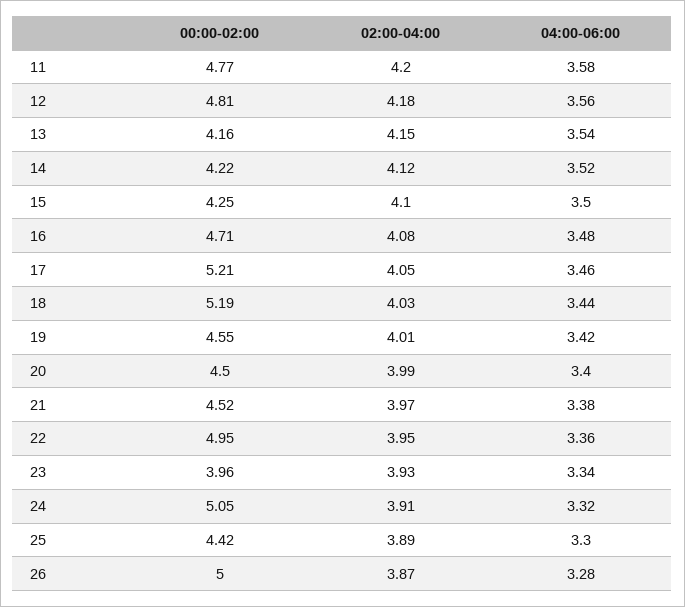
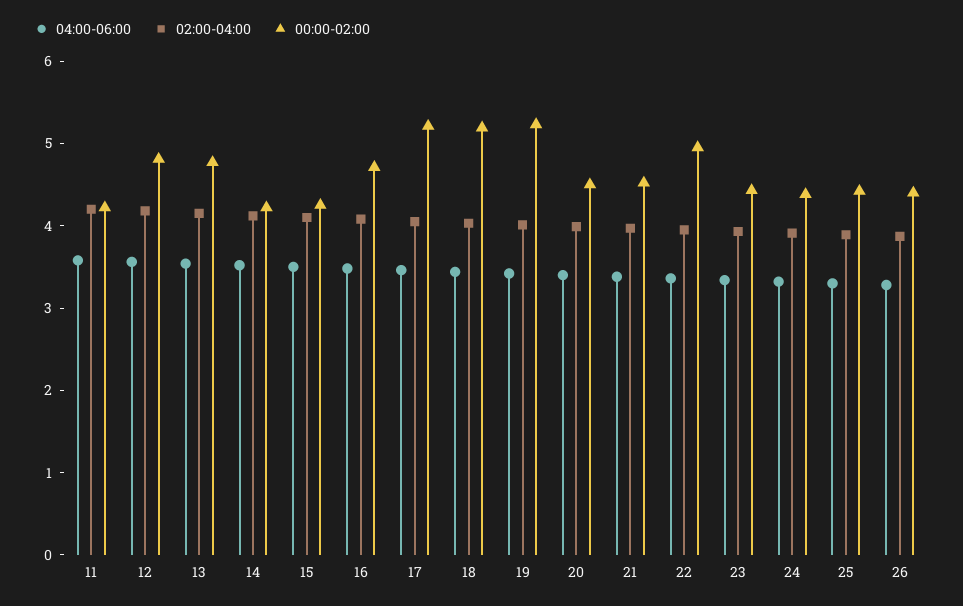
  {
    "00:00-02:00": {
-     "11": 4.77,
+     "11": 4.2,
      "12": 4.81,
-     "13": 4.16,
+     "13": 4.8,
      "14": 4.22,
      "15": 4.25,
      "16": 4.71,
      "17": 5.21,
      "18": 5.19,
-     "19": 4.55,
+     "19": 5.2,
      "20": 4.5,
      "21": 4.52,
      "22": 4.95,
-     "23": 3.96,
+     "23": 4.4,
-     "24": 5.05,
+     "24": 4.4,
      "25": 4.42,
-     "26": 5
+     "26": 4.4
    },
    "02:00-04:00": {
      "11": 4.2,
      "12": 4.18,
      "13": 4.15,
      "14": 4.12,
      "15": 4.1,
      "16": 4.08,
      "17": 4.05,
      "18": 4.03,
      "19": 4.01,
      "20": 3.99,
      "21": 3.97,
      "22": 3.95,
      "23": 3.93,
      "24": 3.91,
      "25": 3.89,
      "26": 3.87
    },
    "04:00-06:00": {
      "11": 3.58,
      "12": 3.56,
      "13": 3.54,
      "14": 3.52,
      "15": 3.5,
      "16": 3.48,
      "17": 3.46,
      "18": 3.44,
      "19": 3.42,
      "20": 3.4,
      "21": 3.38,
      "22": 3.36,
      "23": 3.34,
      "24": 3.32,
      "25": 3.3,
      "26": 3.28
    }
  }

